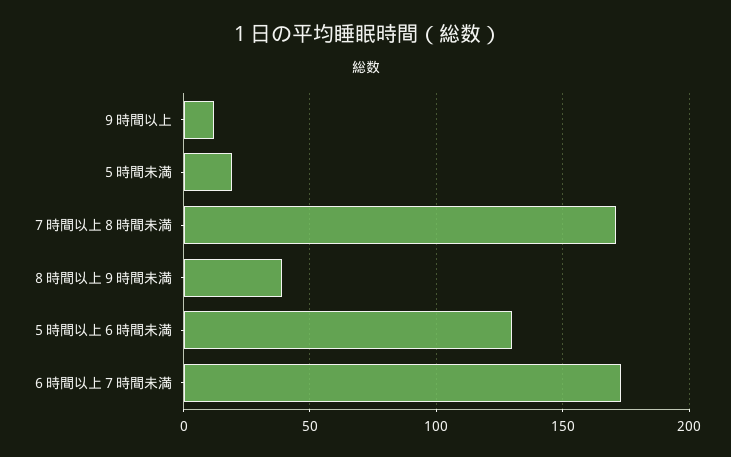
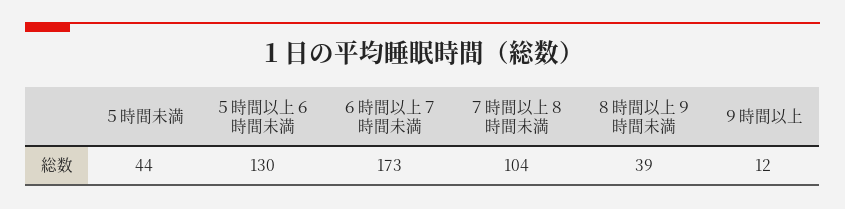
  {
    "９時間以上": 12,
-   "５時間未満": 20,
+   "５時間未満": 44,
-   "７時間以上８時間未満": 170,
+   "７時間以上８時間未満": 104,
    "８時間以上９時間未満": 39,
    "５時間以上６時間未満": 130,
    "６時間以上７時間未満": 173
  }

